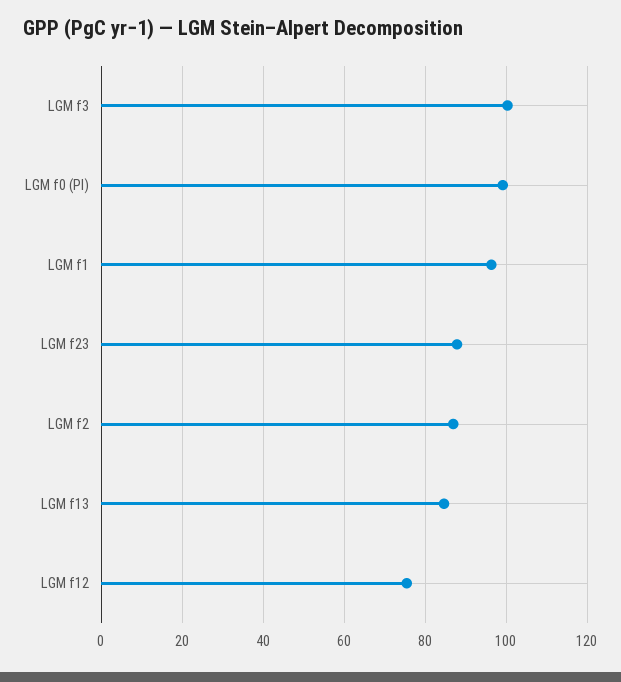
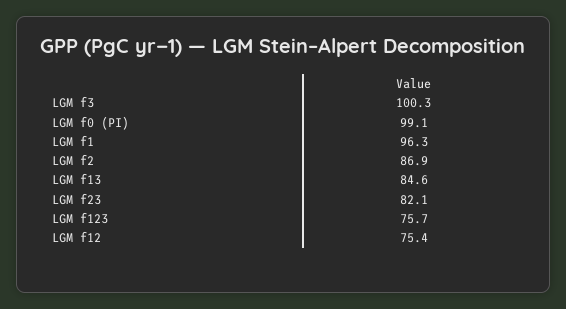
  {
    "LGM f3": 100.3,
    "LGM f0 (PI)": 99.1,
    "LGM f1": 96.3,
-   "LGM f23": 88,
+   "LGM f23": 82.1,
    "LGM f2": 86.9,
    "LGM f13": 84.6,
-   "LGM f12": 75.4
+   "LGM f12": 75.4,
+   "LGM f123": 75.7
  }

